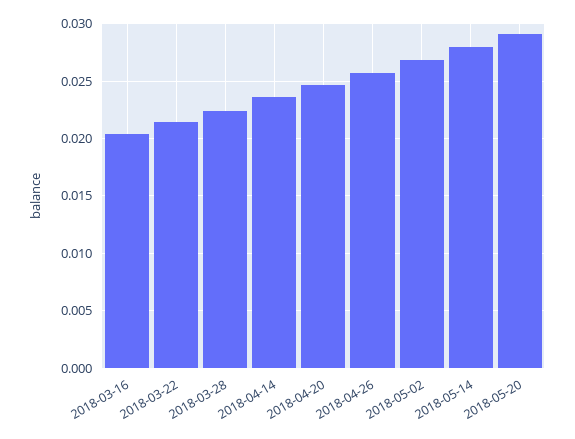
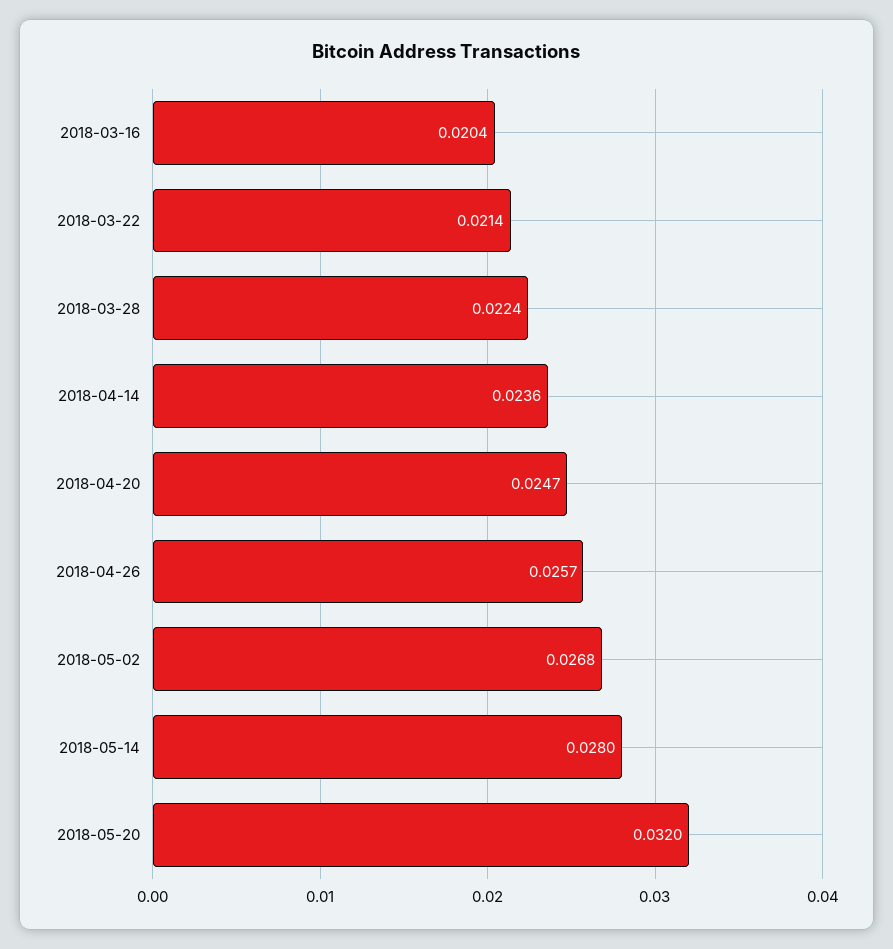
  {
    "2018-03-16": 0.0204,
    "2018-03-22": 0.0214,
    "2018-03-28": 0.0224,
    "2018-04-14": 0.0236,
    "2018-04-20": 0.0247,
    "2018-04-26": 0.0257,
    "2018-05-02": 0.0268,
    "2018-05-14": 0.028,
-   "2018-05-20": 0.029
+   "2018-05-20": 0.032
  }

